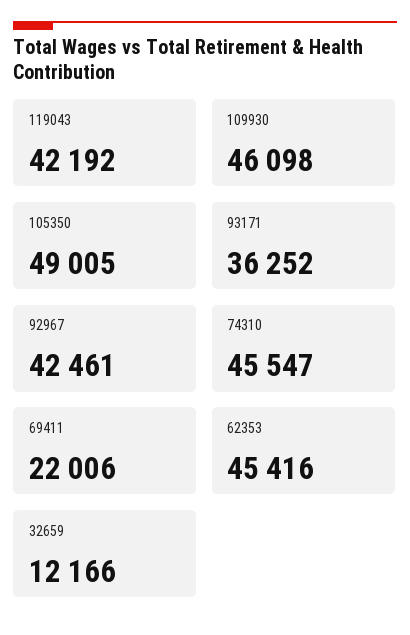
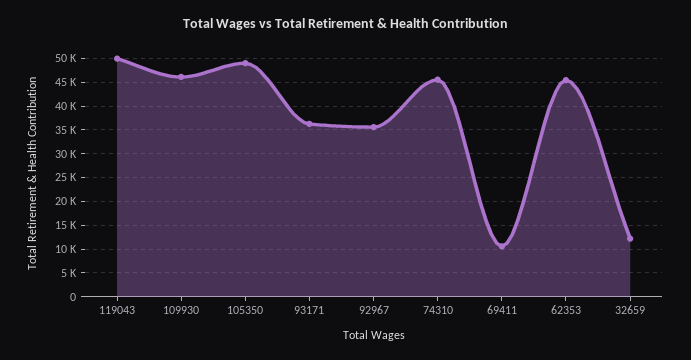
  {
-   "119043": 42192,
+   "119043": 50000,
    "109930": 46098,
    "105350": 49005,
    "93171": 36252,
-   "92967": 42461,
+   "92967": 35000,
    "74310": 45547,
-   "69411": 22006,
+   "69411": 10000,
    "62353": 45416,
    "32659": 12166
  }

